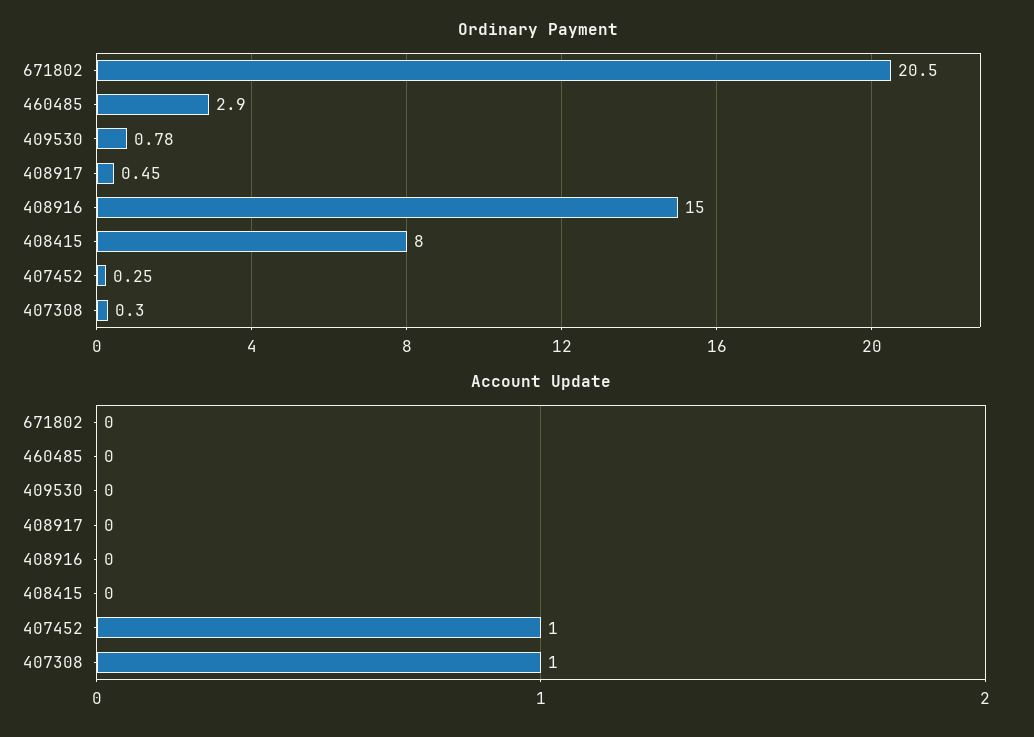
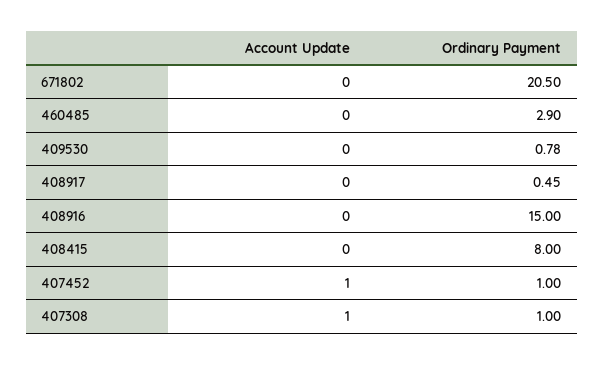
  {
    "Ordinary Payment": {
      "671802": 20.5,
      "460485": 2.9,
      "409530": 0.78,
      "408917": 0.45,
      "408916": 15,
      "408415": 8,
-     "407452": 0.25,
+     "407452": 1,
-     "407308": 0.3
+     "407308": 1
    },
    "Account Update": {
      "671802": 0,
      "460485": 0,
      "409530": 0,
      "408917": 0,
      "408916": 0,
      "408415": 0,
      "407452": 1,
      "407308": 1
    }
  }

